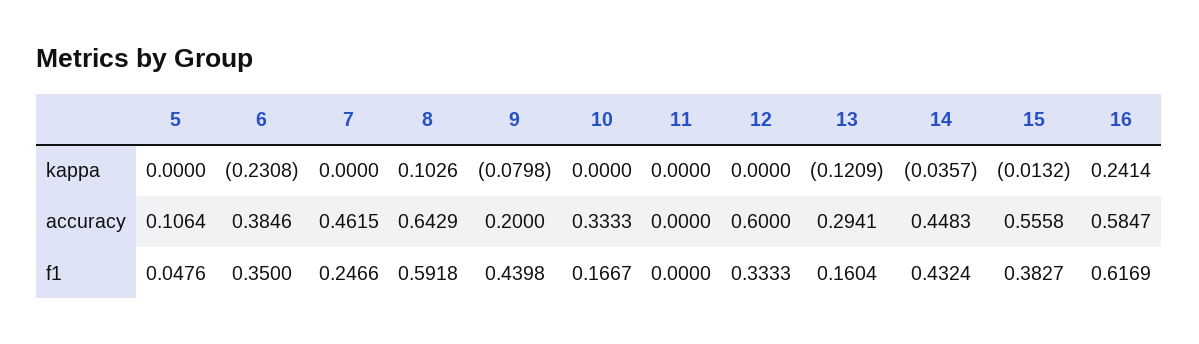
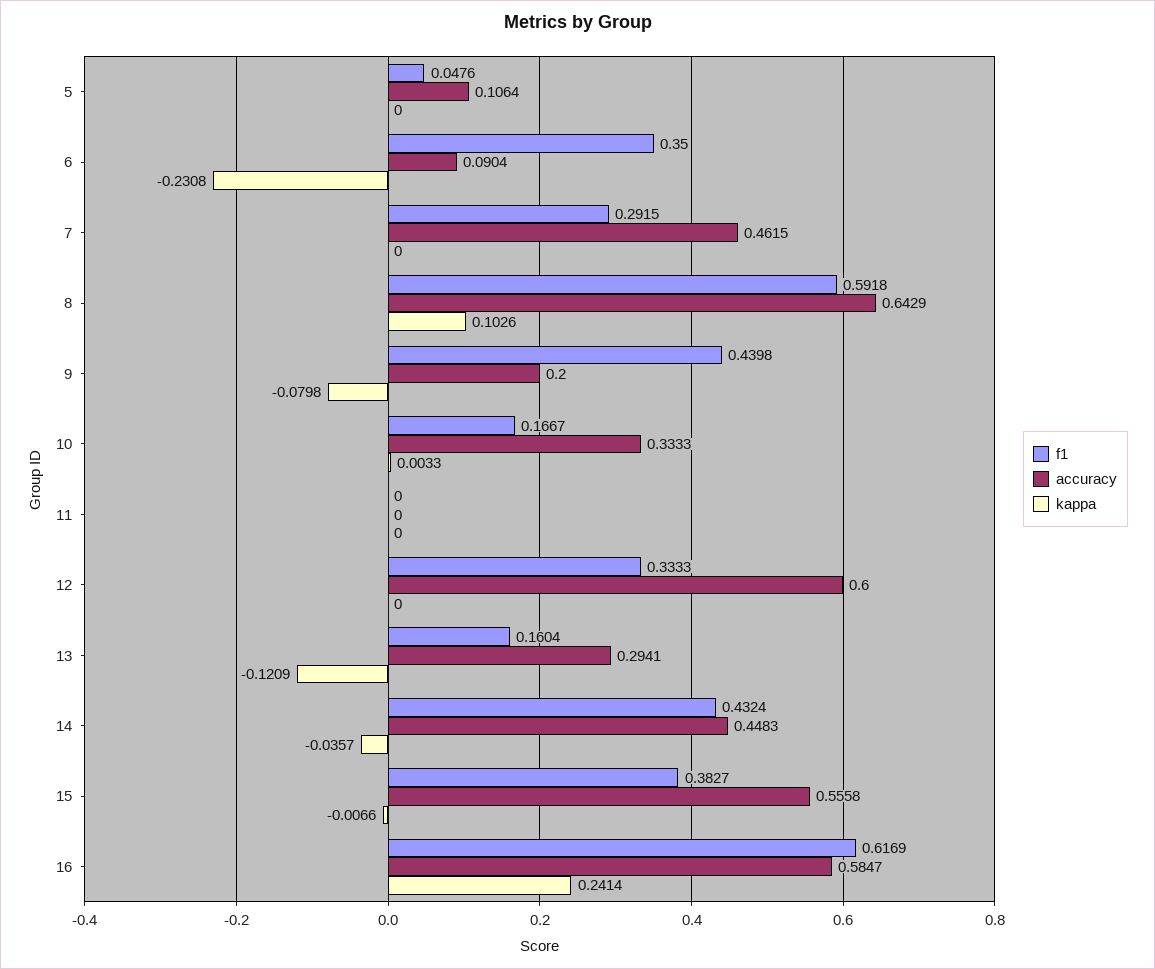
  {
    "kappa": {
      "5": 0,
      "6": -0.2308,
      "7": 0,
      "8": 0.1026,
      "9": -0.0798,
-     "10": 0,
+     "10": 0.0033,
      "11": 0,
      "12": 0,
      "13": -0.1209,
      "14": -0.0357,
-     "15": -0.0132,
+     "15": -0.0066,
      "16": 0.2414
    },
    "accuracy": {
      "5": 0.1064,
-     "6": 0.3846,
+     "6": 0.0904,
      "7": 0.4615,
      "8": 0.6429,
      "9": 0.2,
      "10": 0.3333,
      "11": 0,
      "12": 0.6,
      "13": 0.2941,
      "14": 0.4483,
      "15": 0.5558,
      "16": 0.5847
    },
    "f1": {
      "5": 0.0476,
      "6": 0.35,
-     "7": 0.2466,
+     "7": 0.2915,
      "8": 0.5918,
      "9": 0.4398,
      "10": 0.1667,
      "11": 0,
      "12": 0.3333,
      "13": 0.1604,
      "14": 0.4324,
      "15": 0.3827,
      "16": 0.6169
    }
  }

